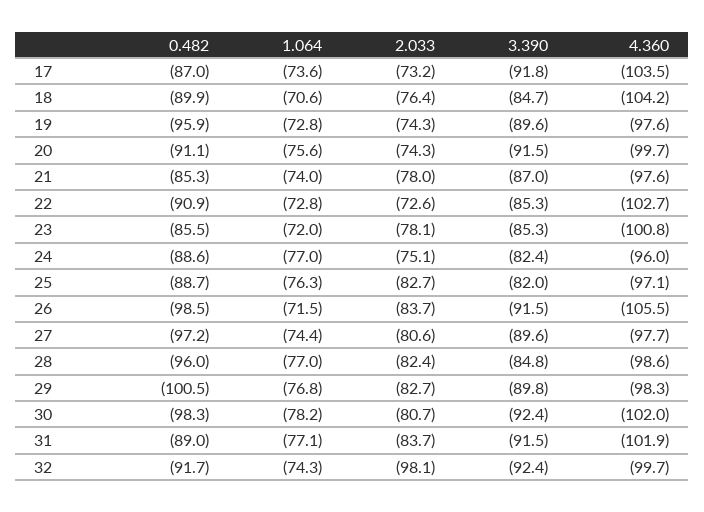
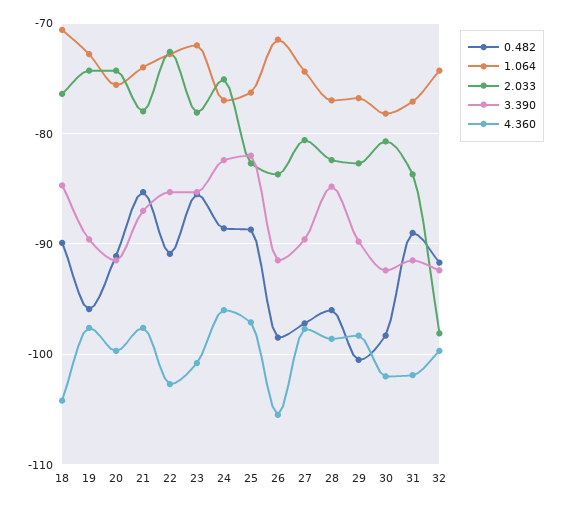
  {
    "0.482": {
-     "17": -87,
      "18": -89.9,
      "19": -95.9,
      "20": -91.1,
      "21": -85.3,
      "22": -90.9,
      "23": -85.5,
      "24": -88.6,
      "25": -88.7,
      "26": -98.5,
      "27": -97.2,
      "28": -96,
      "29": -100.5,
      "30": -98.3,
      "31": -89,
      "32": -91.7
    },
    "1.064": {
-     "17": -73.6,
      "18": -70.6,
      "19": -72.8,
      "20": -75.6,
      "21": -74,
      "22": -72.8,
      "23": -72,
      "24": -77,
      "25": -76.3,
      "26": -71.5,
      "27": -74.4,
      "28": -77,
      "29": -76.8,
      "30": -78.2,
      "31": -77.1,
      "32": -74.3
    },
    "2.033": {
-     "17": -73.2,
      "18": -76.4,
      "19": -74.3,
      "20": -74.3,
      "21": -78,
      "22": -72.6,
      "23": -78.1,
      "24": -75.1,
      "25": -82.7,
      "26": -83.7,
      "27": -80.6,
      "28": -82.4,
      "29": -82.7,
      "30": -80.7,
      "31": -83.7,
      "32": -98.1
    },
    "3.390": {
-     "17": -91.8,
      "18": -84.7,
      "19": -89.6,
      "20": -91.5,
      "21": -87,
      "22": -85.3,
      "23": -85.3,
      "24": -82.4,
      "25": -82,
      "26": -91.5,
      "27": -89.6,
      "28": -84.8,
      "29": -89.8,
      "30": -92.4,
      "31": -91.5,
      "32": -92.4
    },
    "4.360": {
-     "17": -103.5,
      "18": -104.2,
      "19": -97.6,
      "20": -99.7,
      "21": -97.6,
      "22": -102.7,
      "23": -100.8,
      "24": -96,
      "25": -97.1,
      "26": -105.5,
      "27": -97.7,
      "28": -98.6,
      "29": -98.3,
      "30": -102,
      "31": -101.9,
      "32": -99.7
    }
  }

